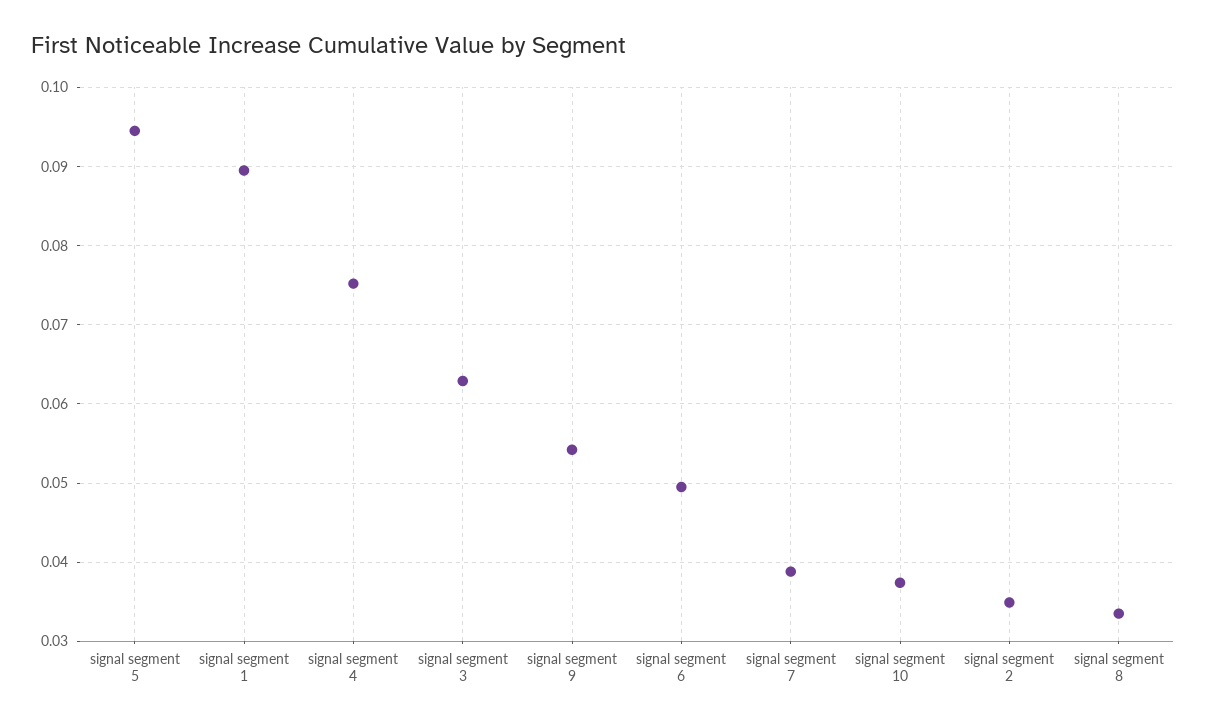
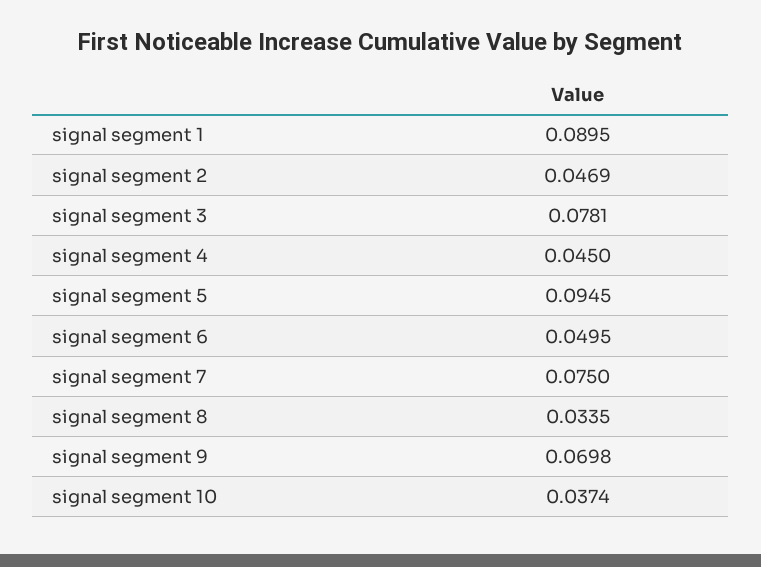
  {
    "signal segment 5": 0.0945,
    "signal segment 1": 0.0895,
-   "signal segment 4": 0.075,
+   "signal segment 4": 0.045,
-   "signal segment 3": 0.063,
+   "signal segment 3": 0.0781,
-   "signal segment 9": 0.054,
+   "signal segment 9": 0.0698,
    "signal segment 6": 0.0495,
-   "signal segment 7": 0.039,
+   "signal segment 7": 0.075,
    "signal segment 10": 0.0374,
-   "signal segment 2": 0.035,
+   "signal segment 2": 0.0469,
    "signal segment 8": 0.0335
  }

